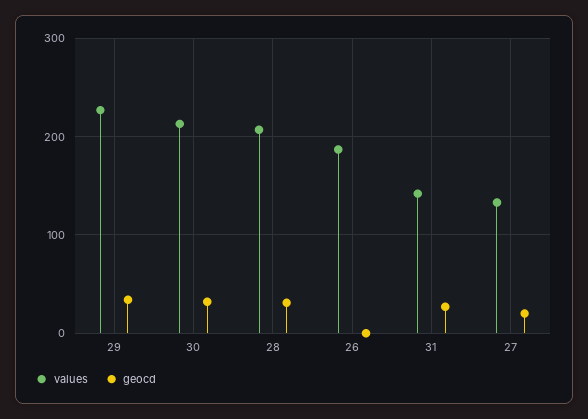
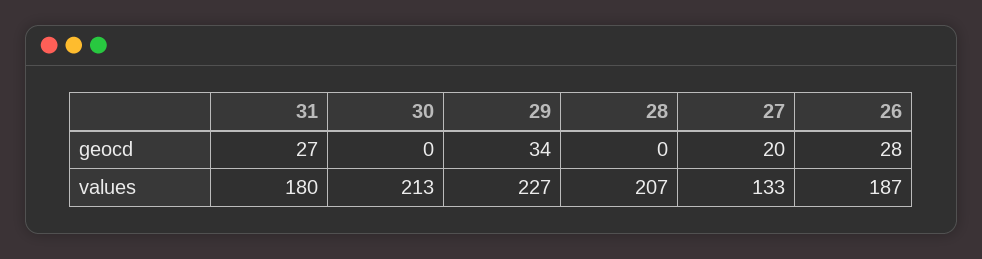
  {
    "values": {
      "29": 227,
      "30": 213,
      "28": 207,
      "26": 187,
-     "31": 140,
+     "31": 180,
      "27": 133
    },
    "geocd": {
      "29": 34,
-     "30": 30,
+     "30": 0,
-     "28": 30,
+     "28": 0,
-     "26": 0,
+     "26": 28,
      "31": 27,
      "27": 20
    }
  }

